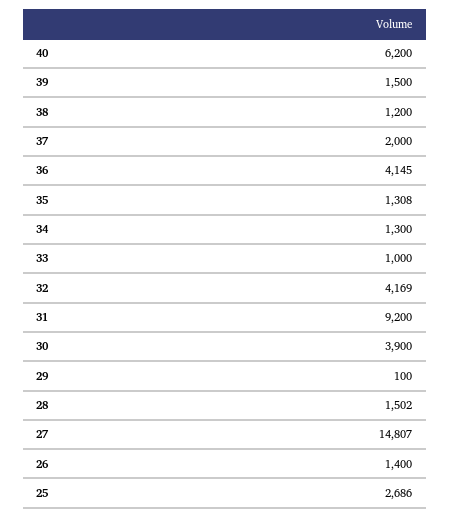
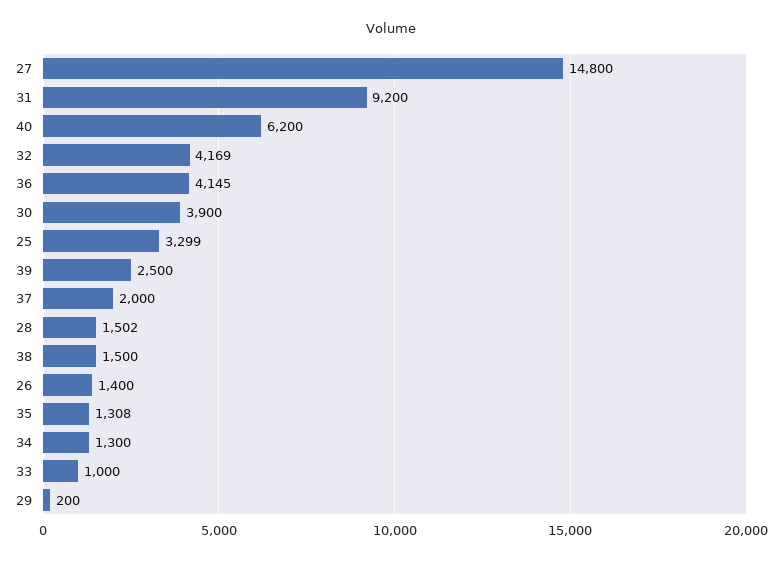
  {
    "40": 6200,
-   "39": 1500,
+   "39": 2500,
-   "38": 1200,
+   "38": 1500,
    "37": 2000,
    "36": 4145,
    "35": 1308,
    "34": 1300,
    "33": 1000,
    "32": 4169,
    "31": 9200,
    "30": 3900,
-   "29": 100,
+   "29": 200,
    "28": 1502,
-   "27": 14807,
+   "27": 14800,
    "26": 1400,
-   "25": 2686
+   "25": 3299
  }

